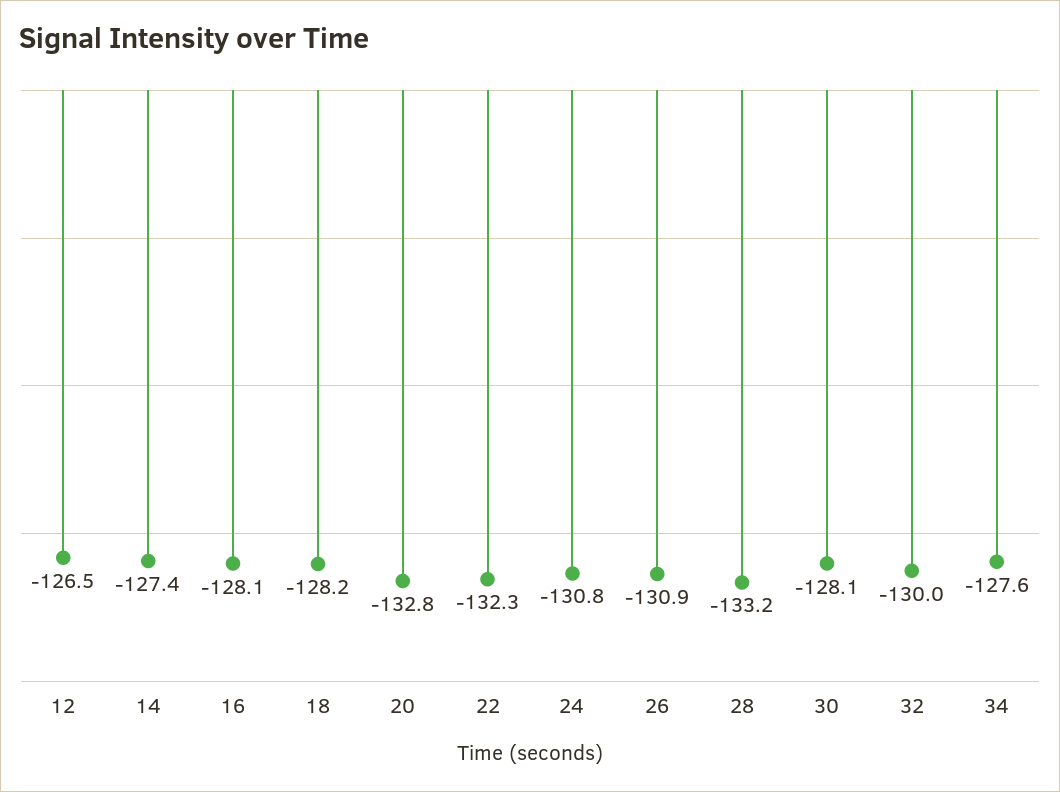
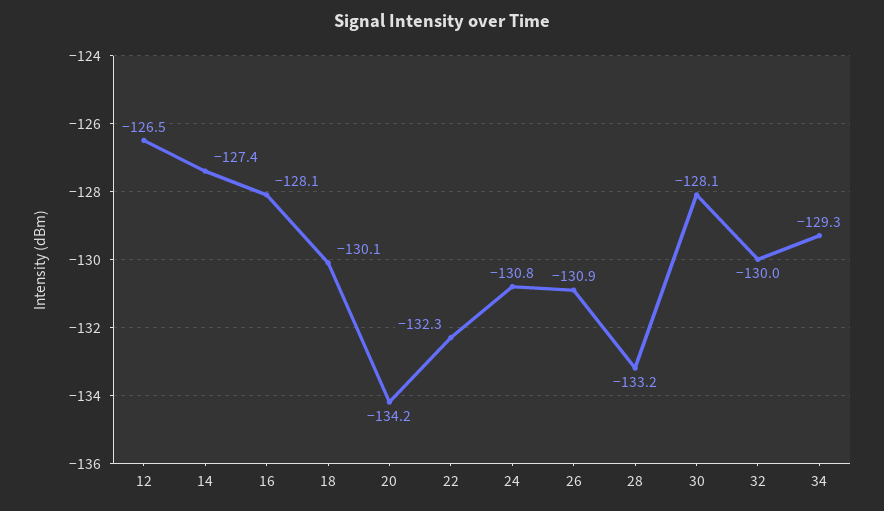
  {
    "12": -126.5,
    "14": -127.4,
    "16": -128.1,
-   "18": -128.2,
+   "18": -130.1,
-   "20": -132.8,
+   "20": -134.2,
    "22": -132.3,
    "24": -130.8,
    "26": -130.9,
    "28": -133.2,
    "30": -128.1,
    "32": -130,
-   "34": -127.6
+   "34": -129.3
  }

